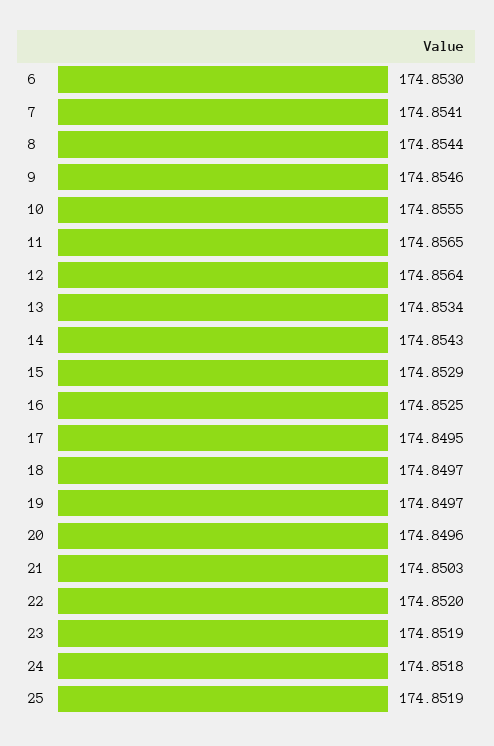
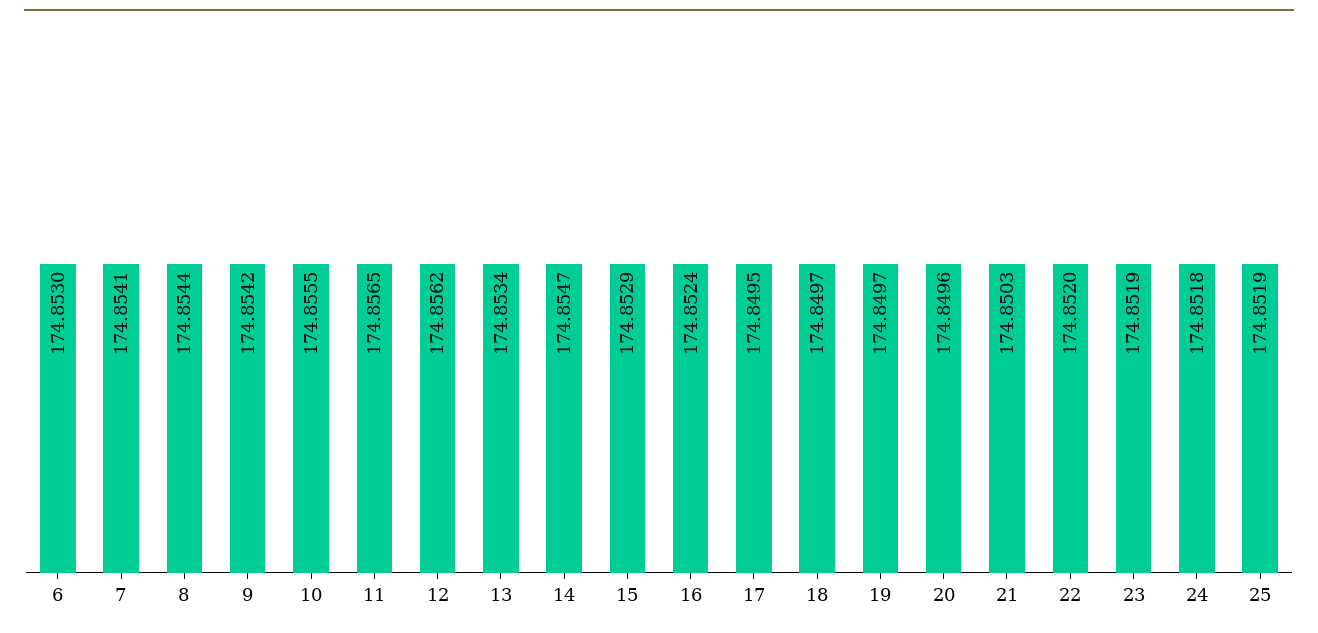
  {
    "6": 174.853,
    "7": 174.8541,
    "8": 174.8544,
-   "9": 174.8546,
+   "9": 174.8542,
    "10": 174.8555,
    "11": 174.8565,
-   "12": 174.8564,
+   "12": 174.8562,
    "13": 174.8534,
-   "14": 174.8543,
+   "14": 174.8547,
    "15": 174.8529,
-   "16": 174.8525,
+   "16": 174.8524,
    "17": 174.8495,
    "18": 174.8497,
    "19": 174.8497,
    "20": 174.8496,
    "21": 174.8503,
    "22": 174.852,
    "23": 174.8519,
    "24": 174.8518,
    "25": 174.8519
  }

